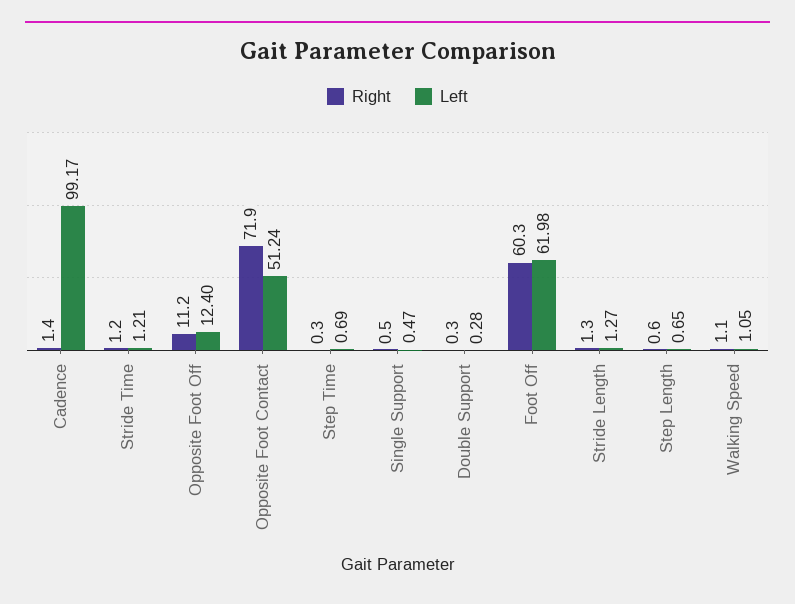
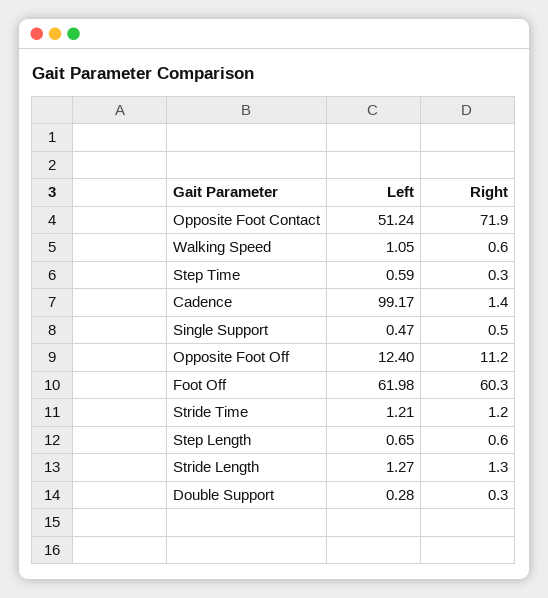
  {
    "Right": {
      "Cadence": 1.4,
      "Stride Time": 1.2,
      "Opposite Foot Off": 11.2,
      "Opposite Foot Contact": 71.9,
      "Step Time": 0.3,
      "Single Support": 0.5,
      "Double Support": 0.3,
      "Foot Off": 60.3,
      "Stride Length": 1.3,
      "Step Length": 0.6,
-     "Walking Speed": 1.1
+     "Walking Speed": 0.6
    },
    "Left": {
      "Cadence": 99.17,
      "Stride Time": 1.21,
      "Opposite Foot Off": 12.4,
      "Opposite Foot Contact": 51.24,
-     "Step Time": 0.69,
+     "Step Time": 0.59,
      "Single Support": 0.47,
      "Double Support": 0.28,
      "Foot Off": 61.98,
      "Stride Length": 1.27,
      "Step Length": 0.65,
      "Walking Speed": 1.05
    }
  }

